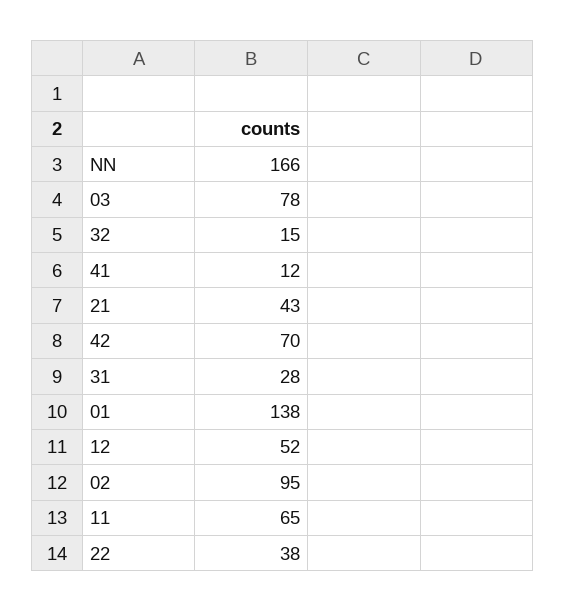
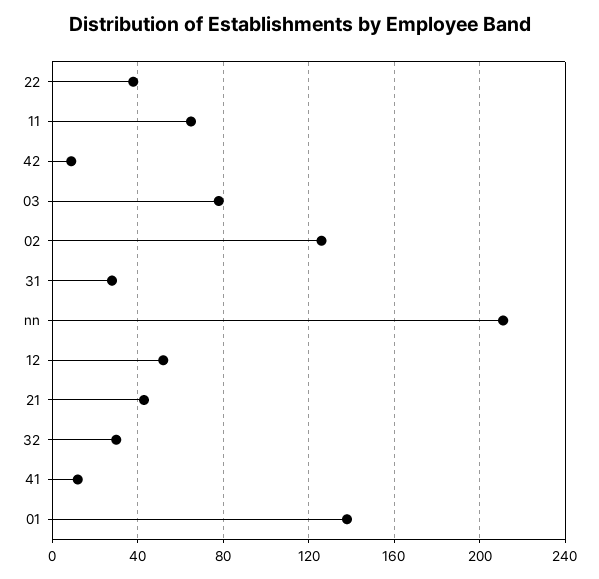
  {
-   "NN": 166,
+   "NN": 210,
    "03": 78,
-   "32": 15,
+   "32": 30,
    "41": 12,
    "21": 43,
-   "42": 70,
+   "42": 10,
    "31": 28,
    "01": 138,
    "12": 52,
-   "02": 95,
+   "02": 125,
    "11": 65,
    "22": 38
  }

